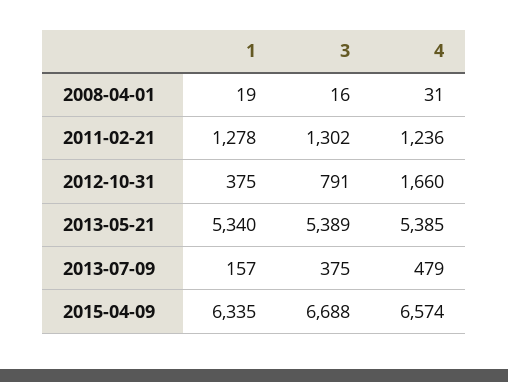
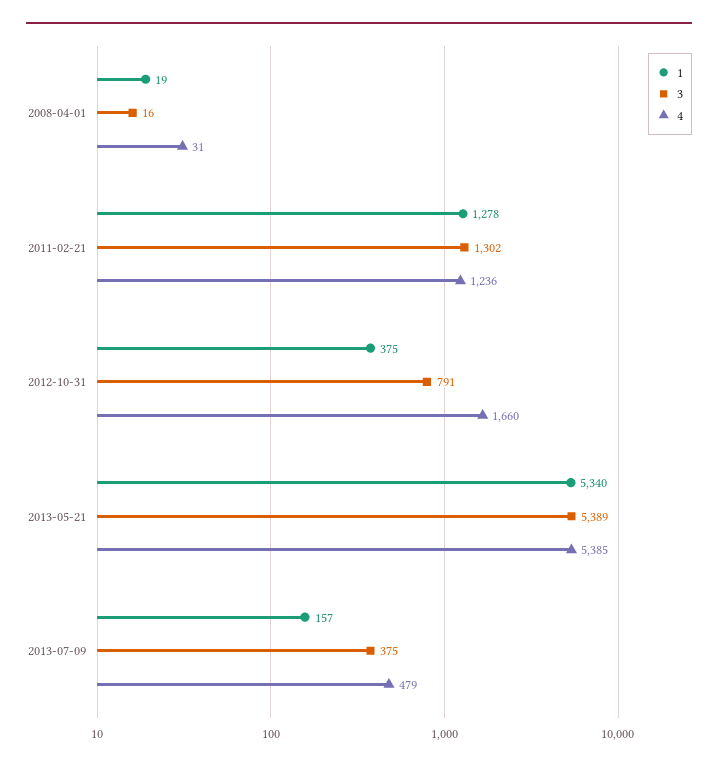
  {
    "1": {
      "2008-04-01": 19,
      "2011-02-21": 1278,
      "2012-10-31": 375,
      "2013-05-21": 5340,
-     "2013-07-09": 157,
+     "2013-07-09": 157
-     "2015-04-09": 6335
    },
    "3": {
      "2008-04-01": 16,
      "2011-02-21": 1302,
      "2012-10-31": 791,
      "2013-05-21": 5389,
-     "2013-07-09": 375,
+     "2013-07-09": 375
-     "2015-04-09": 6688
    },
    "4": {
      "2008-04-01": 31,
      "2011-02-21": 1236,
      "2012-10-31": 1660,
      "2013-05-21": 5385,
-     "2013-07-09": 479,
+     "2013-07-09": 479
-     "2015-04-09": 6574
    }
  }

